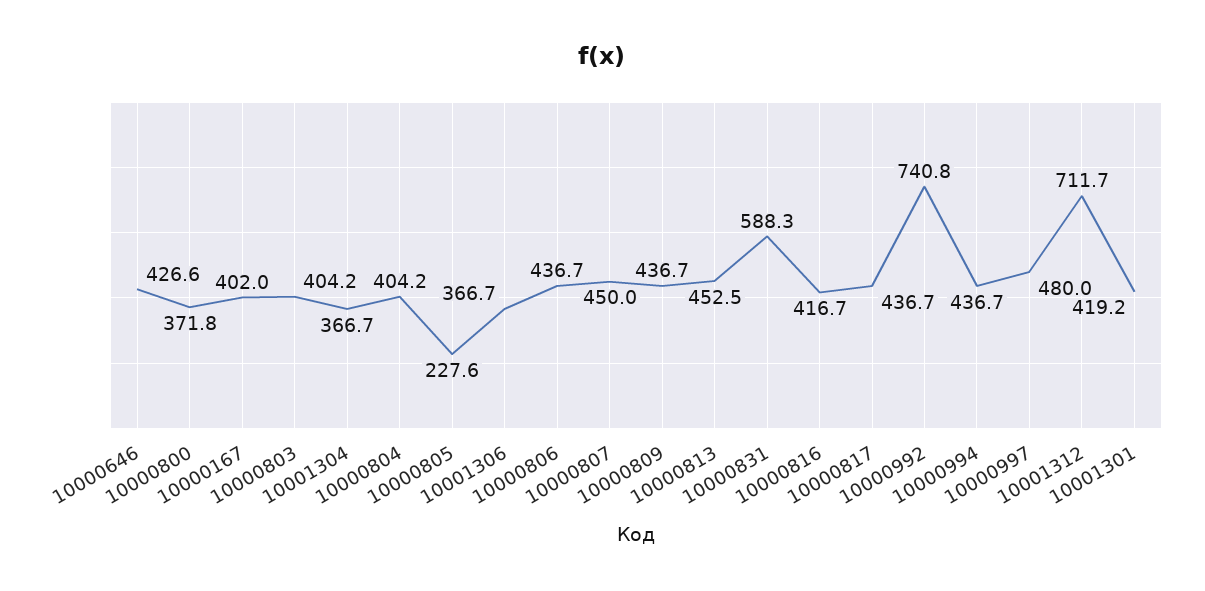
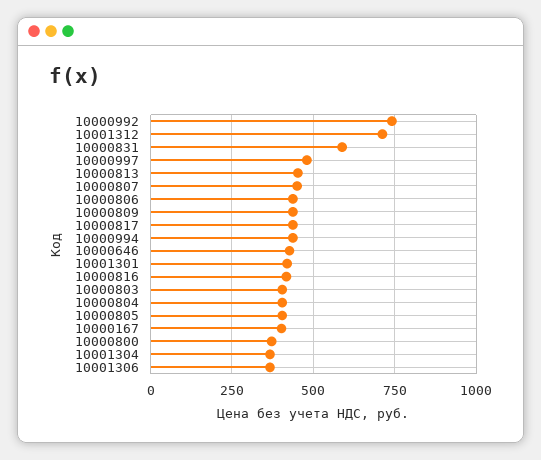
  {
    "10000646": 426.6,
    "10000800": 371.8,
    "10000167": 402,
    "10000803": 404.2,
    "10001304": 366.7,
    "10000804": 404.2,
-   "10000805": 227.6,
+   "10000805": 400,
    "10001306": 366.7,
    "10000806": 436.7,
    "10000807": 450,
    "10000809": 436.7,
    "10000813": 452.5,
    "10000831": 588.3,
    "10000816": 416.7,
    "10000817": 436.7,
    "10000992": 740.8,
    "10000994": 436.7,
    "10000997": 480,
    "10001312": 711.7,
    "10001301": 419.2
  }

